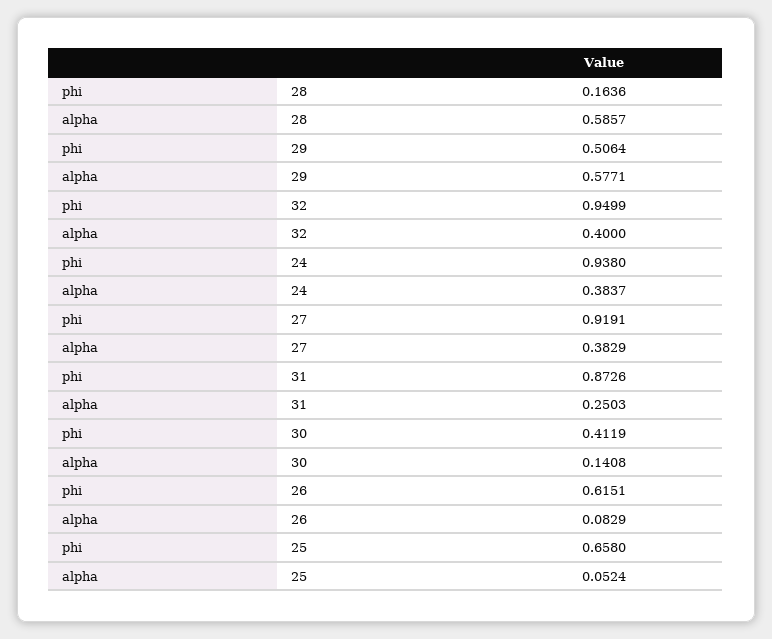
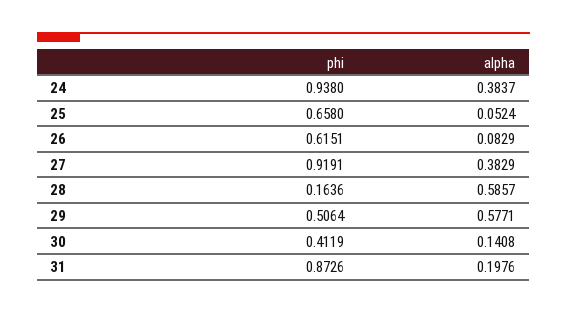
  {
    "phi": {
      "28": 0.1636,
      "29": 0.5064,
-     "32": 0.9499,
      "24": 0.938,
      "27": 0.9191,
      "31": 0.8726,
      "30": 0.4119,
      "26": 0.6151,
      "25": 0.658
    },
    "alpha": {
      "28": 0.5857,
      "29": 0.5771,
-     "32": 0.4,
      "24": 0.3837,
      "27": 0.3829,
-     "31": 0.2503,
+     "31": 0.1976,
      "30": 0.1408,
      "26": 0.0829,
      "25": 0.0524
    }
  }

